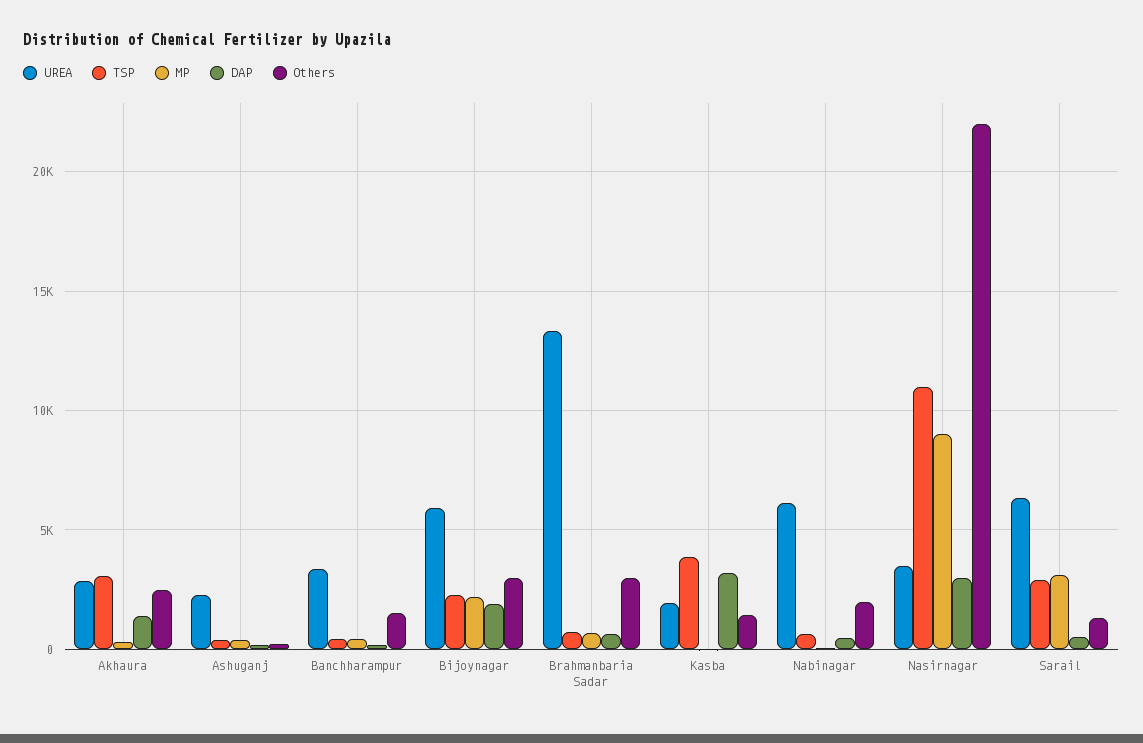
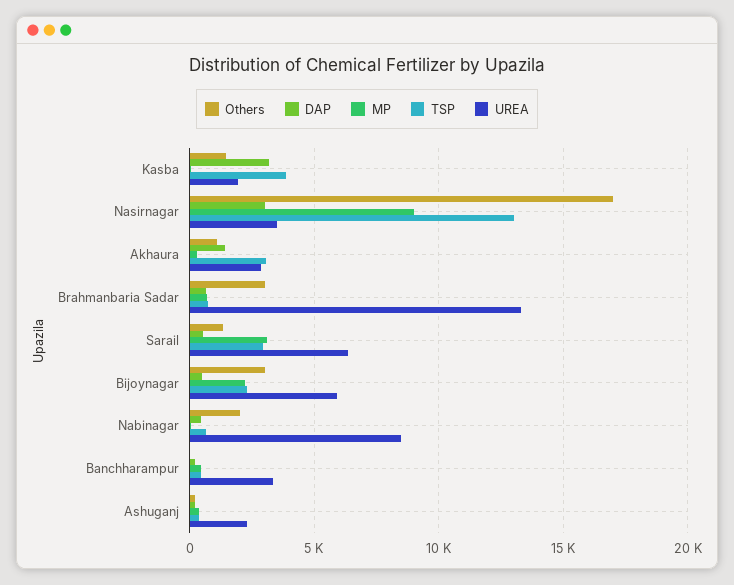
  {
    "UREA": {
      "Akhaura": 3000,
      "Ashuganj": 2500,
      "Banchharampur": 3500,
      "Bijoynagar": 6000,
      "Brahmanbaria Sadar": 13500,
      "Kasba": 2000,
-     "Nabinagar": 6000,
+     "Nabinagar": 8500,
      "Nasirnagar": 3500,
      "Sarail": 6500
    },
    "TSP": {
      "Akhaura": 3000,
      "Ashuganj": 500,
      "Banchharampur": 500,
      "Bijoynagar": 2500,
      "Brahmanbaria Sadar": 500,
      "Kasba": 4000,
      "Nabinagar": 500,
-     "Nasirnagar": 11000,
+     "Nasirnagar": 13000,
      "Sarail": 3000
    },
    "MP": {
      "Akhaura": 500,
      "Ashuganj": 500,
      "Banchharampur": 500,
      "Bijoynagar": 2000,
      "Brahmanbaria Sadar": 500,
      "Kasba": 0,
      "Nabinagar": 0,
      "Nasirnagar": 9000,
      "Sarail": 3000
    },
    "DAP": {
      "Akhaura": 1500,
      "Ashuganj": 0,
      "Banchharampur": 0,
-     "Bijoynagar": 2000,
+     "Bijoynagar": 500,
      "Brahmanbaria Sadar": 500,
      "Kasba": 3000,
      "Nabinagar": 500,
      "Nasirnagar": 3000,
      "Sarail": 500
    },
    "Others": {
-     "Akhaura": 2500,
+     "Akhaura": 1000,
      "Ashuganj": 0,
-     "Banchharampur": 1500,
+     "Banchharampur": 0,
      "Bijoynagar": 3000,
      "Brahmanbaria Sadar": 3000,
      "Kasba": 1500,
      "Nabinagar": 2000,
-     "Nasirnagar": 22000,
+     "Nasirnagar": 17000,
      "Sarail": 1500
    }
  }

